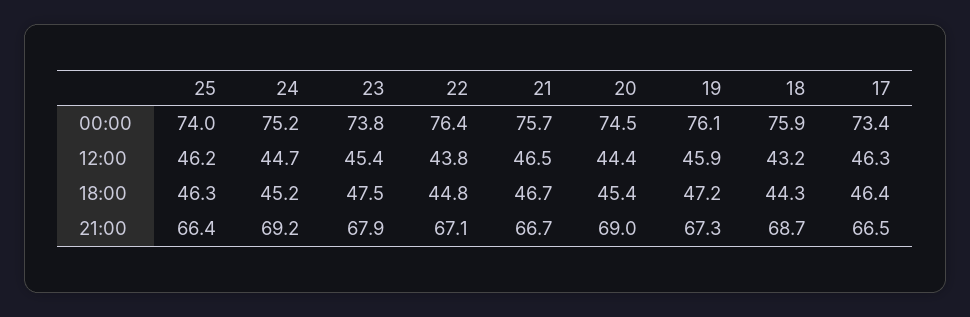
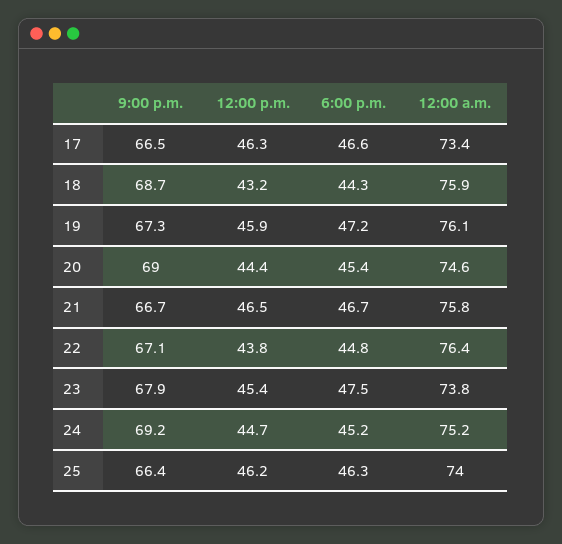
  {
    "25": {
      "00:00": 74,
      "12:00": 46.2,
      "18:00": 46.3,
      "21:00": 66.4
    },
    "24": {
      "00:00": 75.2,
      "12:00": 44.7,
      "18:00": 45.2,
      "21:00": 69.2
    },
    "23": {
      "00:00": 73.8,
      "12:00": 45.4,
      "18:00": 47.5,
      "21:00": 67.9
    },
    "22": {
      "00:00": 76.4,
      "12:00": 43.8,
      "18:00": 44.8,
      "21:00": 67.1
    },
    "21": {
-     "00:00": 75.7,
+     "00:00": 75.8,
      "12:00": 46.5,
      "18:00": 46.7,
      "21:00": 66.7
    },
    "20": {
-     "00:00": 74.5,
+     "00:00": 74.6,
      "12:00": 44.4,
      "18:00": 45.4,
      "21:00": 69
    },
    "19": {
      "00:00": 76.1,
      "12:00": 45.9,
      "18:00": 47.2,
      "21:00": 67.3
    },
    "18": {
      "00:00": 75.9,
      "12:00": 43.2,
      "18:00": 44.3,
      "21:00": 68.7
    },
    "17": {
      "00:00": 73.4,
      "12:00": 46.3,
-     "18:00": 46.4,
+     "18:00": 46.6,
      "21:00": 66.5
    }
  }

